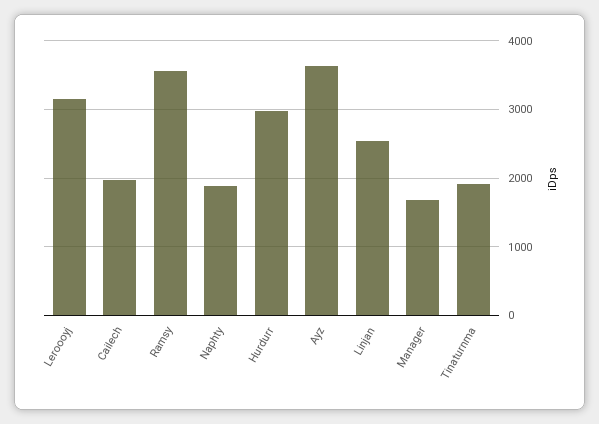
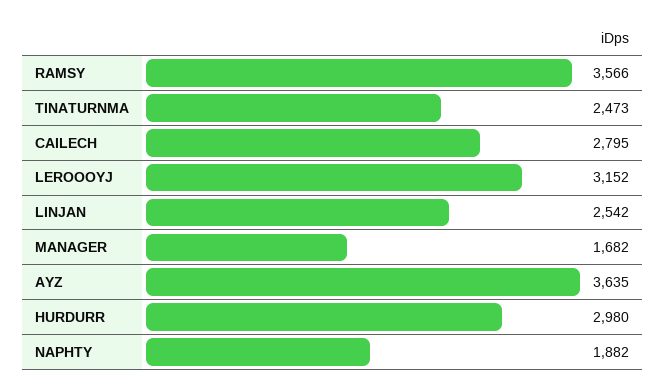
  {
    "Leroooyj": 3152,
-   "Cailech": 2000,
+   "Cailech": 2795,
    "Ramsy": 3566,
    "Naphty": 1882,
    "Hurdurr": 2980,
    "Ayz": 3635,
    "Linjan": 2542,
    "Manager": 1682,
-   "Tinaturnma": 1900
+   "Tinaturnma": 2473
  }

